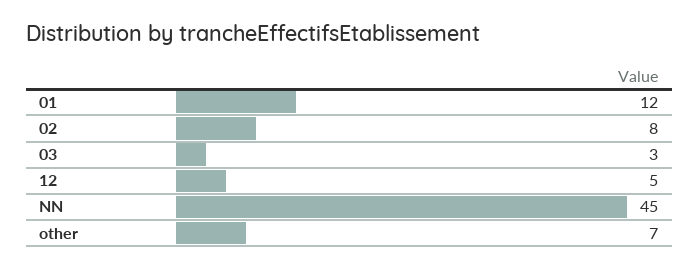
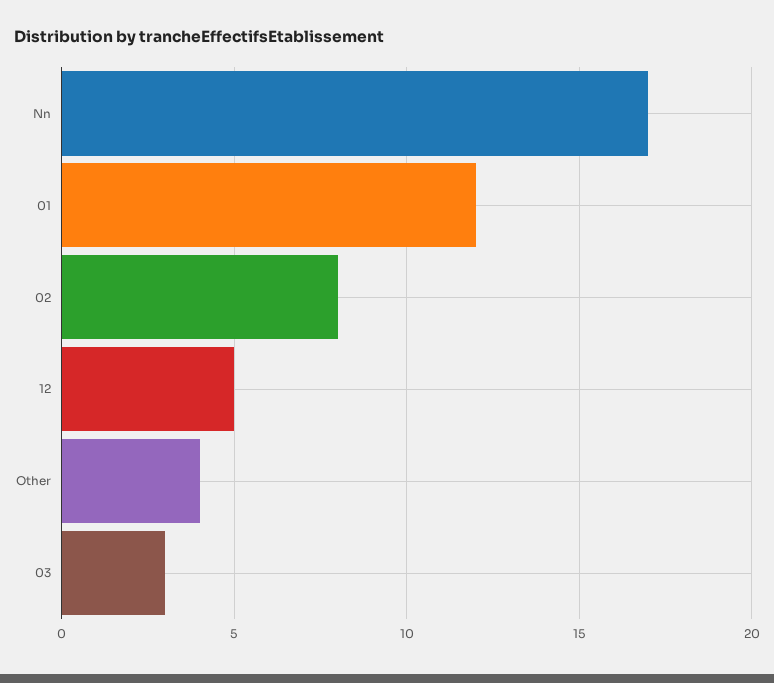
  {
    "01": 12,
    "02": 8,
    "03": 3,
    "12": 5,
-   "NN": 45,
+   "NN": 17,
-   "other": 7
+   "other": 4
  }

